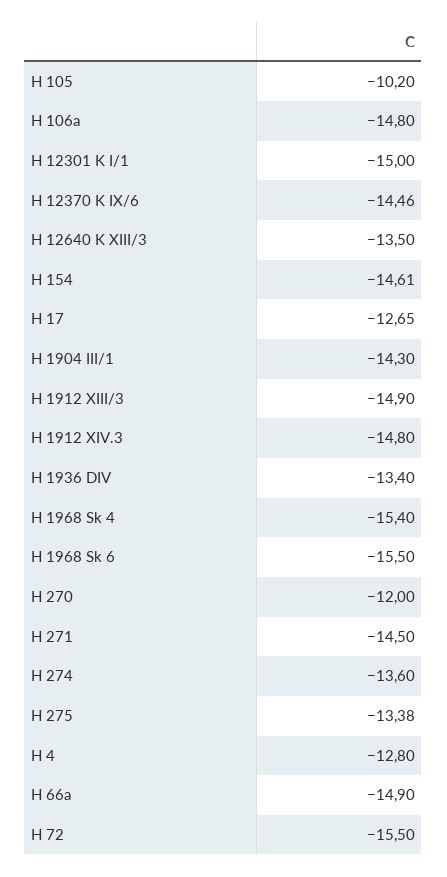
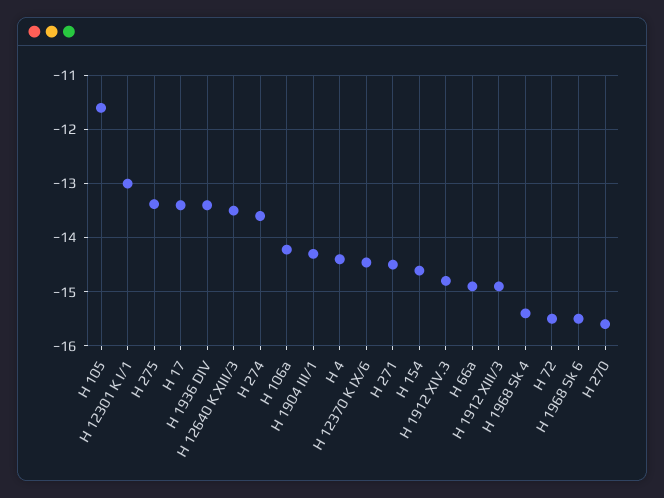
  {
-   "H 105": -10.2,
+   "H 105": -11.6,
-   "H 106a": -14.8,
+   "H 106a": -14.2,
-   "H 12301 K I/1": -15,
+   "H 12301 K I/1": -13,
    "H 12370 K IX/6": -14.46,
    "H 12640 K XIII/3": -13.5,
    "H 154": -14.61,
-   "H 17": -12.65,
+   "H 17": -13.4,
    "H 1904 III/1": -14.3,
    "H 1912 XIII/3": -14.9,
    "H 1912 XIV.3": -14.8,
    "H 1936 DIV": -13.4,
    "H 1968 Sk 4": -15.4,
    "H 1968 Sk 6": -15.5,
-   "H 270": -12,
+   "H 270": -15.6,
    "H 271": -14.5,
    "H 274": -13.6,
    "H 275": -13.38,
-   "H 4": -12.8,
+   "H 4": -14.4,
    "H 66a": -14.9,
    "H 72": -15.5
  }

